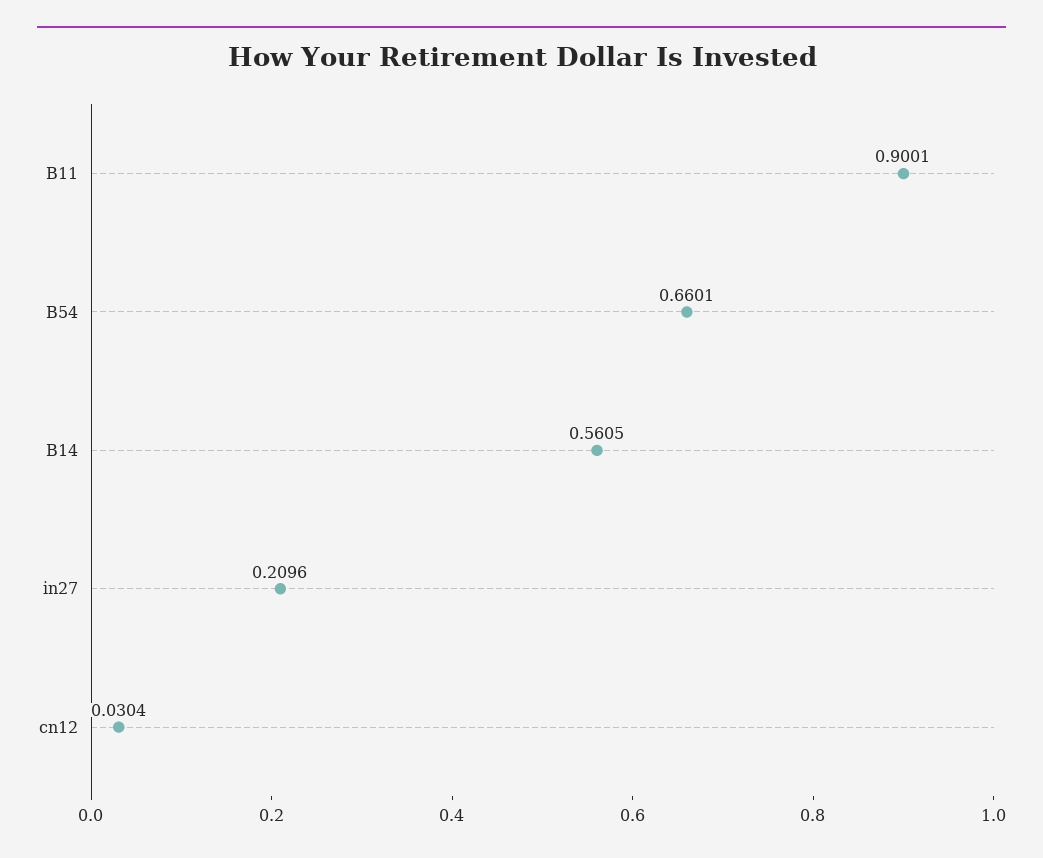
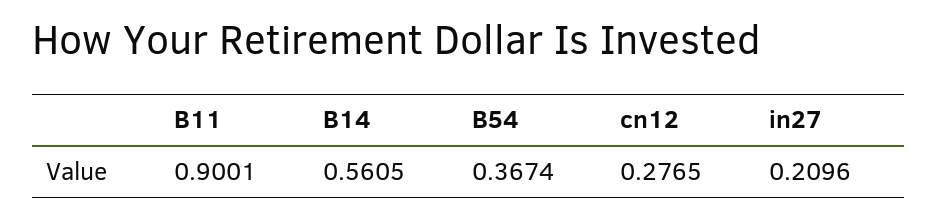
  {
    "B11": 0.9001,
-   "B54": 0.6601,
+   "B54": 0.3674,
    "B14": 0.5605,
    "in27": 0.2096,
-   "cn12": 0.0304
+   "cn12": 0.2765
  }

